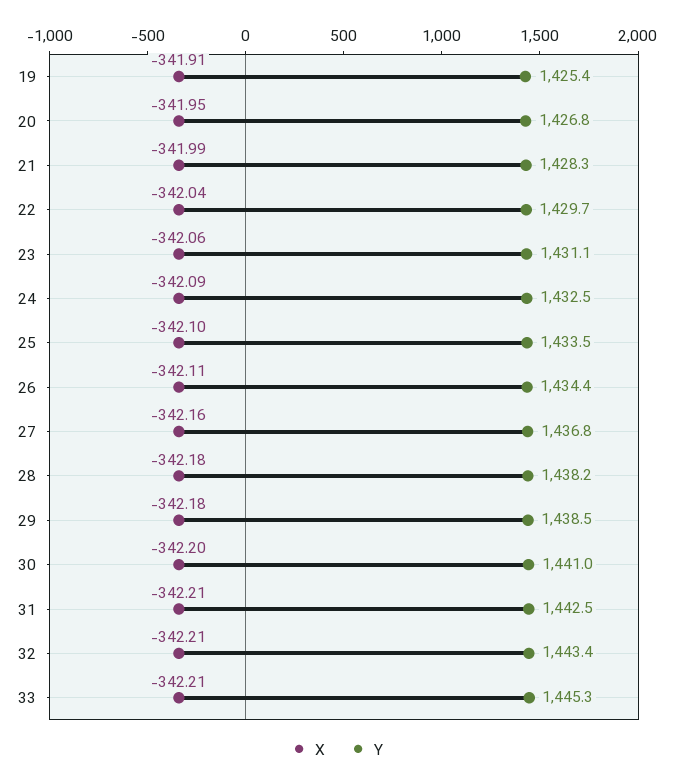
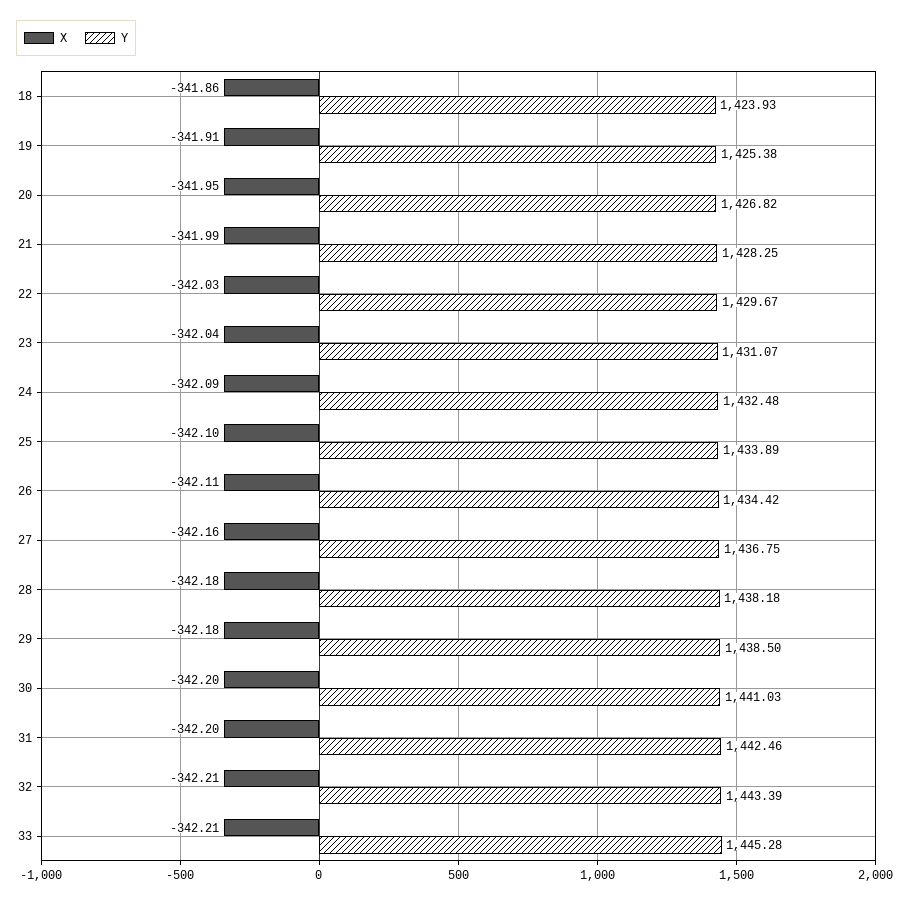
  {
    "X": {
      "19": -341.91,
      "20": -341.95,
      "21": -341.99,
-     "22": -342.04,
+     "22": -342.03,
-     "23": -342.06,
+     "23": -342.04,
      "24": -342.09,
      "25": -342.1,
      "26": -342.11,
      "27": -342.16,
      "28": -342.18,
      "29": -342.18,
      "30": -342.2,
-     "31": -342.21,
+     "31": -342.2,
      "32": -342.21,
-     "33": -342.21
+     "33": -342.21,
+     "18": -341.86
    },
    "Y": {
      "19": 1425.38,
      "20": 1426.82,
      "21": 1428.25,
      "22": 1429.67,
      "23": 1431.07,
      "24": 1432.48,
-     "25": 1433.5,
+     "25": 1433.89,
      "26": 1434.42,
      "27": 1436.75,
      "28": 1438.18,
      "29": 1438.5,
      "30": 1441.03,
      "31": 1442.46,
      "32": 1443.39,
-     "33": 1445.28
+     "33": 1445.28,
+     "18": 1423.93
    }
  }

